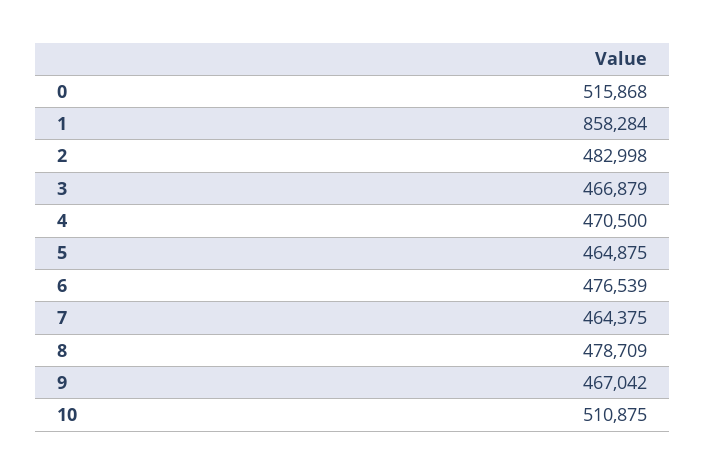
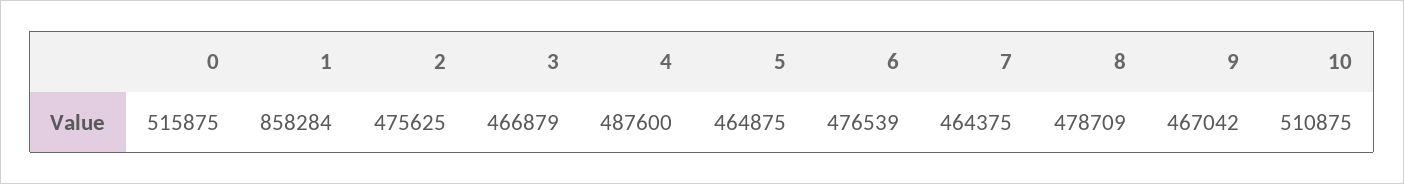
  {
-   "0": 515868,
+   "0": 515875,
    "1": 858284,
-   "2": 482998,
+   "2": 475625,
    "3": 466879,
-   "4": 470500,
+   "4": 487600,
    "5": 464875,
    "6": 476539,
    "7": 464375,
    "8": 478709,
    "9": 467042,
    "10": 510875
  }

